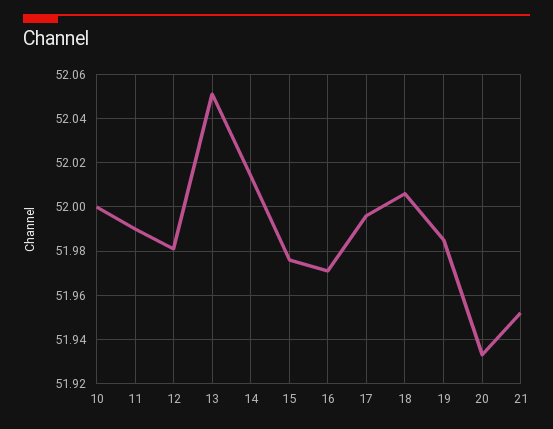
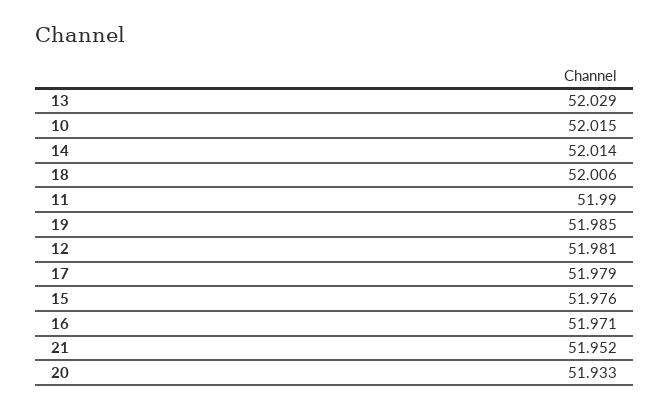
  {
-   "10": 52,
+   "10": 52.015,
    "11": 51.99,
    "12": 51.981,
-   "13": 52.05,
+   "13": 52.029,
    "14": 52.014,
    "15": 51.976,
    "16": 51.971,
-   "17": 51.995,
+   "17": 51.979,
    "18": 52.006,
    "19": 51.985,
    "20": 51.933,
    "21": 51.952
  }

